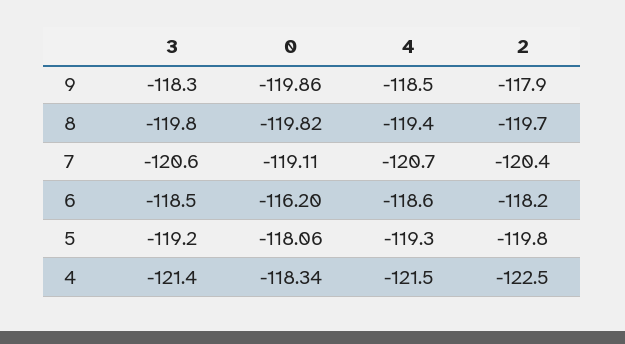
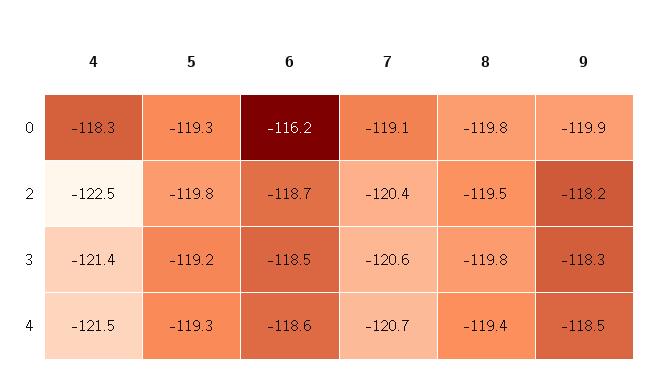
  {
    "3": {
      "9": -118.3,
      "8": -119.8,
      "7": -120.6,
      "6": -118.5,
      "5": -119.2,
      "4": -121.4
    },
    "0": {
      "9": -119.86,
      "8": -119.82,
      "7": -119.11,
      "6": -116.2,
-     "5": -118.06,
+     "5": -119.3,
      "4": -118.34
    },
    "4": {
      "9": -118.5,
      "8": -119.4,
      "7": -120.7,
      "6": -118.6,
      "5": -119.3,
      "4": -121.5
    },
    "2": {
-     "9": -117.9,
+     "9": -118.2,
-     "8": -119.7,
+     "8": -119.5,
      "7": -120.4,
-     "6": -118.2,
+     "6": -118.7,
      "5": -119.8,
      "4": -122.5
    }
  }

